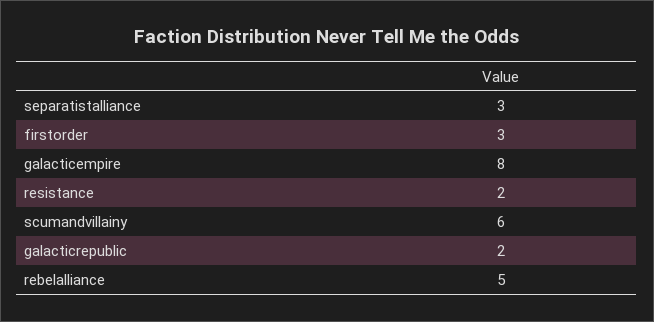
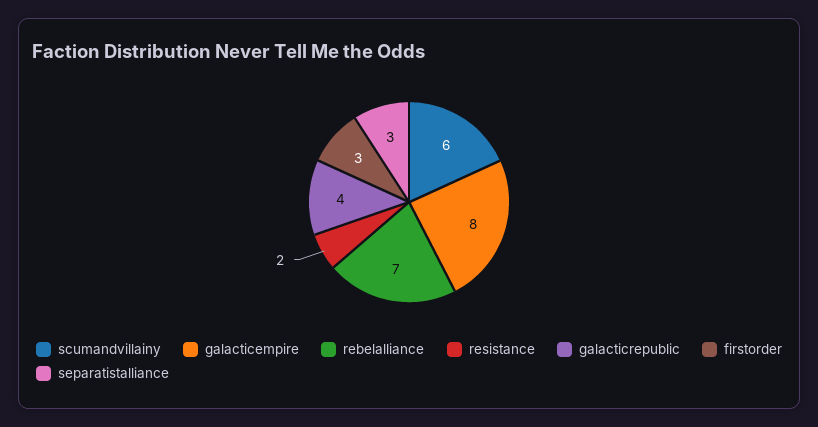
  {
    "separatistalliance": 3,
    "firstorder": 3,
    "galacticempire": 8,
    "resistance": 2,
    "scumandvillainy": 6,
-   "galacticrepublic": 2,
+   "galacticrepublic": 4,
-   "rebelalliance": 5
+   "rebelalliance": 7
  }

